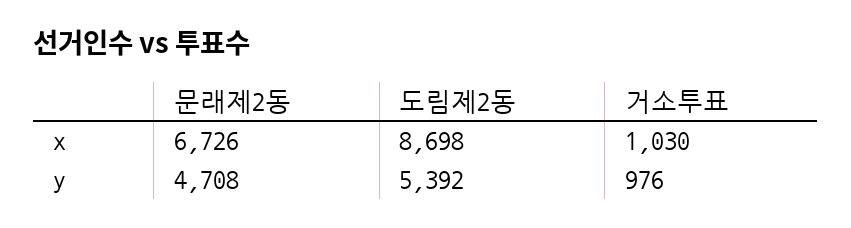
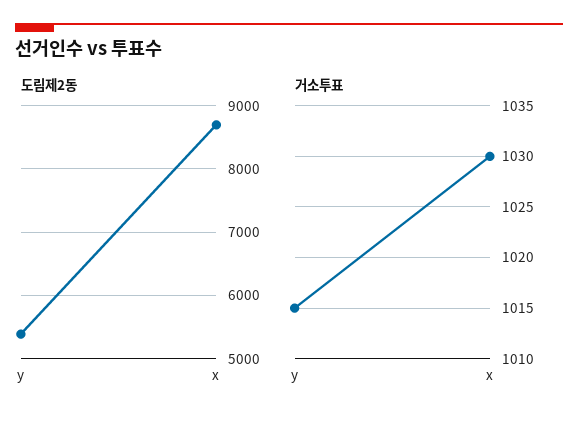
  {
-   "문래제2동": {
-     "x": 6726,
-     "y": 4708
-   },
    "도림제2동": {
      "x": 8698,
      "y": 5392
    },
    "거소투표": {
      "x": 1030,
-     "y": 976
+     "y": 1015
    }
  }

